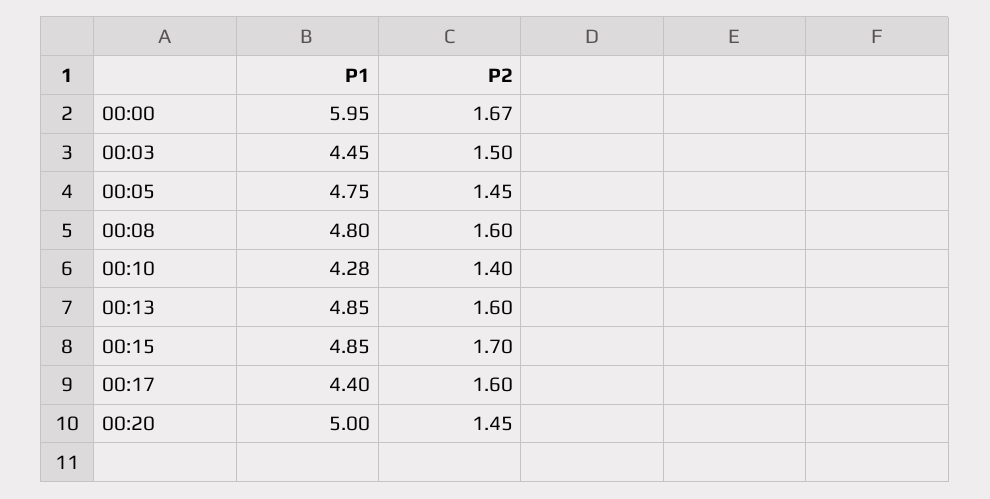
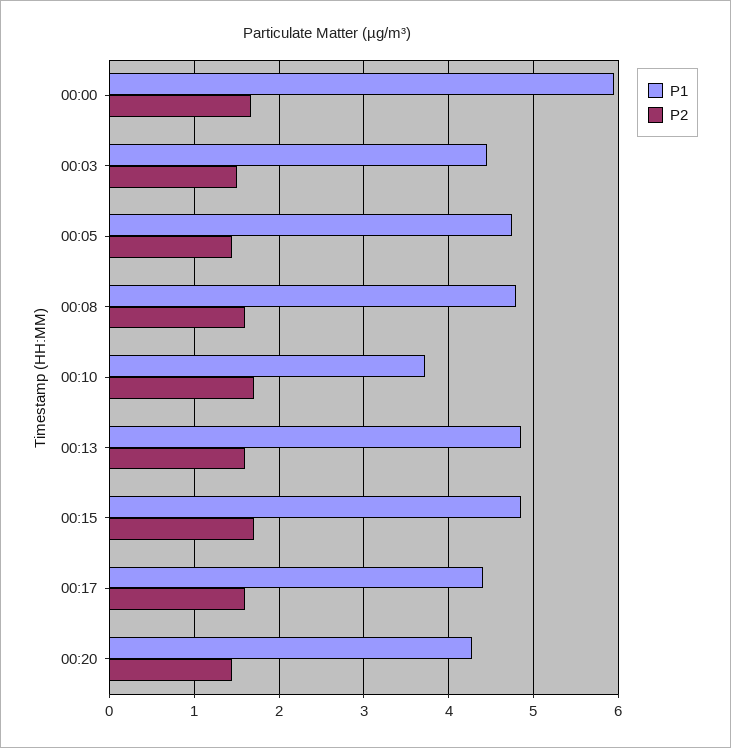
  {
    "P1": {
      "00:00": 5.95,
      "00:03": 4.45,
      "00:05": 4.75,
      "00:08": 4.8,
-     "00:10": 4.28,
+     "00:10": 3.7,
      "00:13": 4.85,
      "00:15": 4.85,
      "00:17": 4.4,
-     "00:20": 5
+     "00:20": 4.3
    },
    "P2": {
      "00:00": 1.67,
      "00:03": 1.5,
      "00:05": 1.45,
      "00:08": 1.6,
-     "00:10": 1.4,
+     "00:10": 1.7,
      "00:13": 1.6,
      "00:15": 1.7,
      "00:17": 1.6,
      "00:20": 1.45
    }
  }

